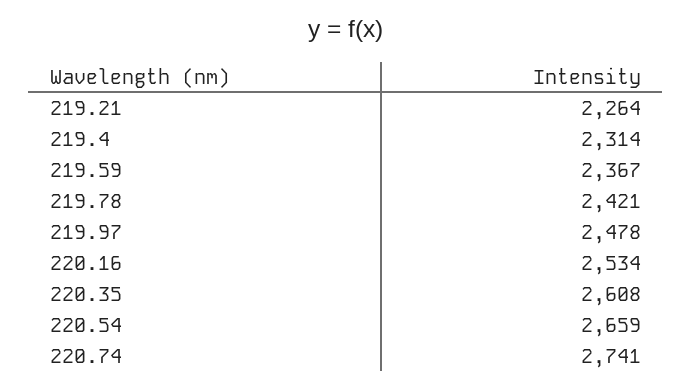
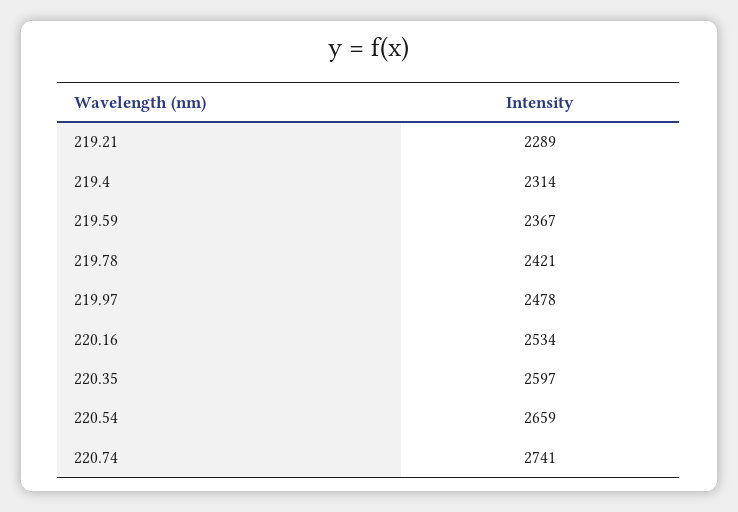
  {
-   "219.21": 2264,
+   "219.21": 2289,
    "219.4": 2314,
    "219.59": 2367,
    "219.78": 2421,
    "219.97": 2478,
    "220.16": 2534,
-   "220.35": 2608,
+   "220.35": 2597,
    "220.54": 2659,
    "220.74": 2741
  }

